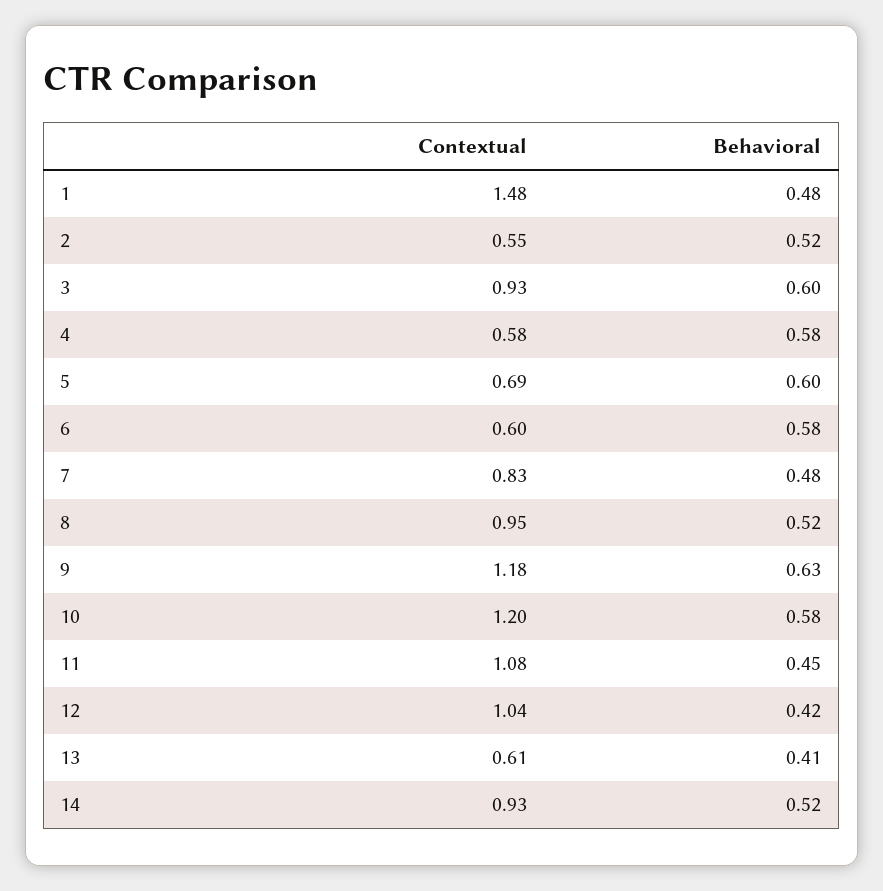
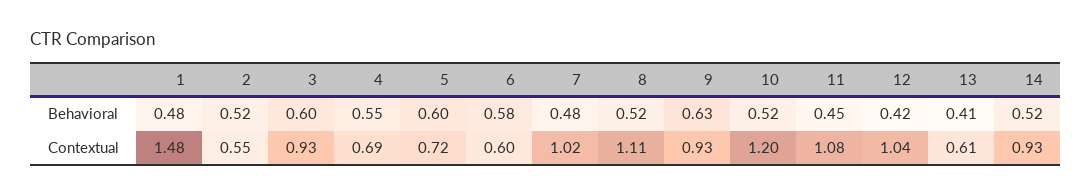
  {
    "Contextual": {
      "1": 1.48,
      "2": 0.55,
      "3": 0.93,
-     "4": 0.58,
+     "4": 0.69,
-     "5": 0.69,
+     "5": 0.72,
      "6": 0.6,
-     "7": 0.83,
+     "7": 1.02,
-     "8": 0.95,
+     "8": 1.11,
-     "9": 1.18,
+     "9": 0.93,
      "10": 1.2,
      "11": 1.08,
      "12": 1.04,
      "13": 0.61,
      "14": 0.93
    },
    "Behavioral": {
      "1": 0.48,
      "2": 0.52,
      "3": 0.6,
-     "4": 0.58,
+     "4": 0.55,
      "5": 0.6,
      "6": 0.58,
      "7": 0.48,
      "8": 0.52,
      "9": 0.63,
-     "10": 0.58,
+     "10": 0.52,
      "11": 0.45,
      "12": 0.42,
      "13": 0.41,
      "14": 0.52
    }
  }

